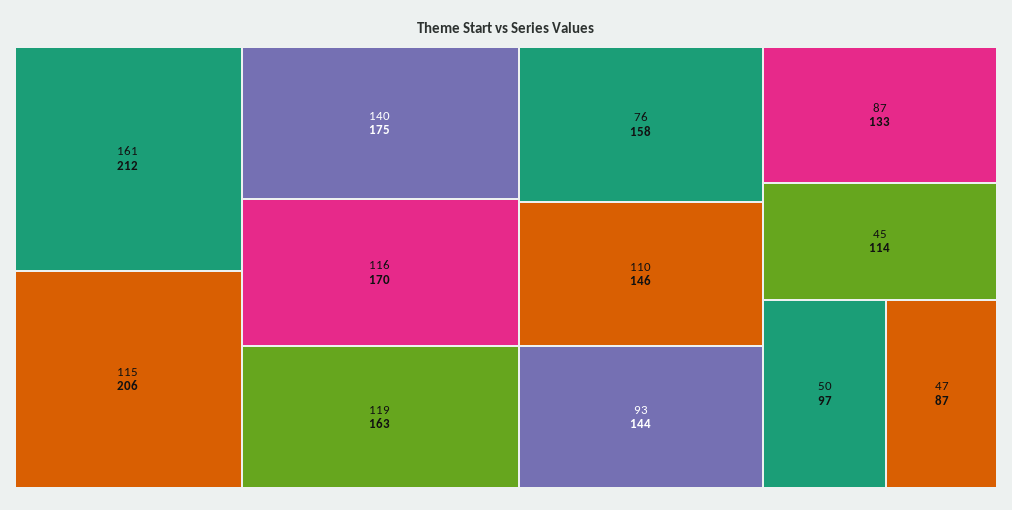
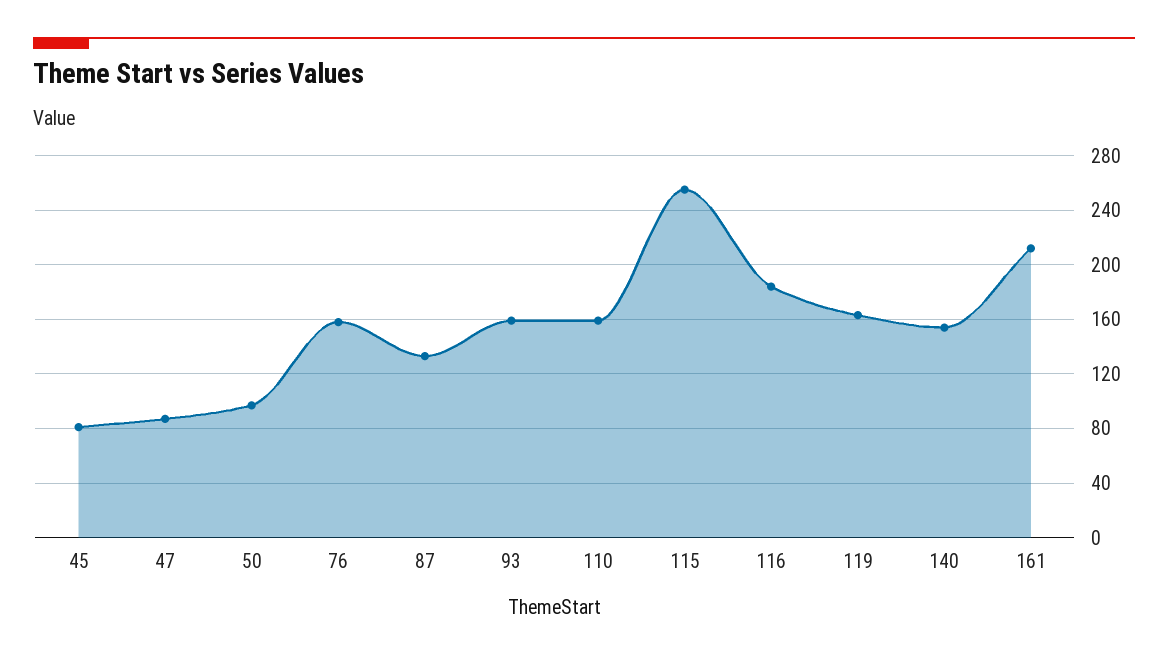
  {
    "161": 212,
-   "115": 206,
+   "115": 255,
-   "140": 175,
+   "140": 155,
-   "116": 170,
+   "116": 185,
    "119": 163,
    "76": 158,
-   "110": 146,
+   "110": 160,
-   "93": 144,
+   "93": 160,
    "87": 133,
-   "45": 114,
+   "45": 80,
    "50": 97,
    "47": 87
  }

